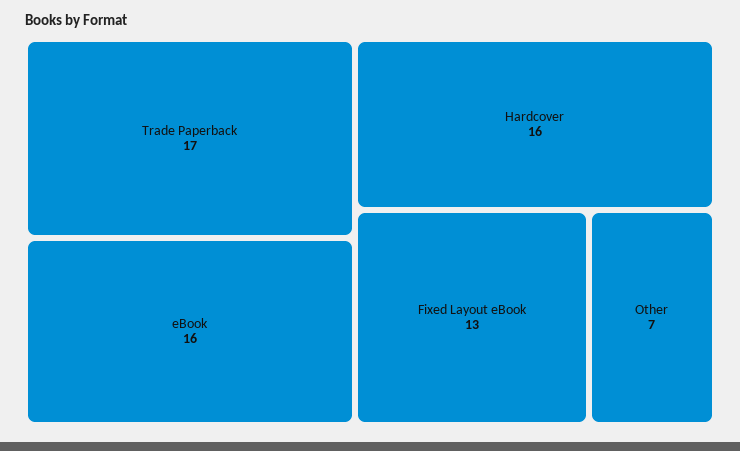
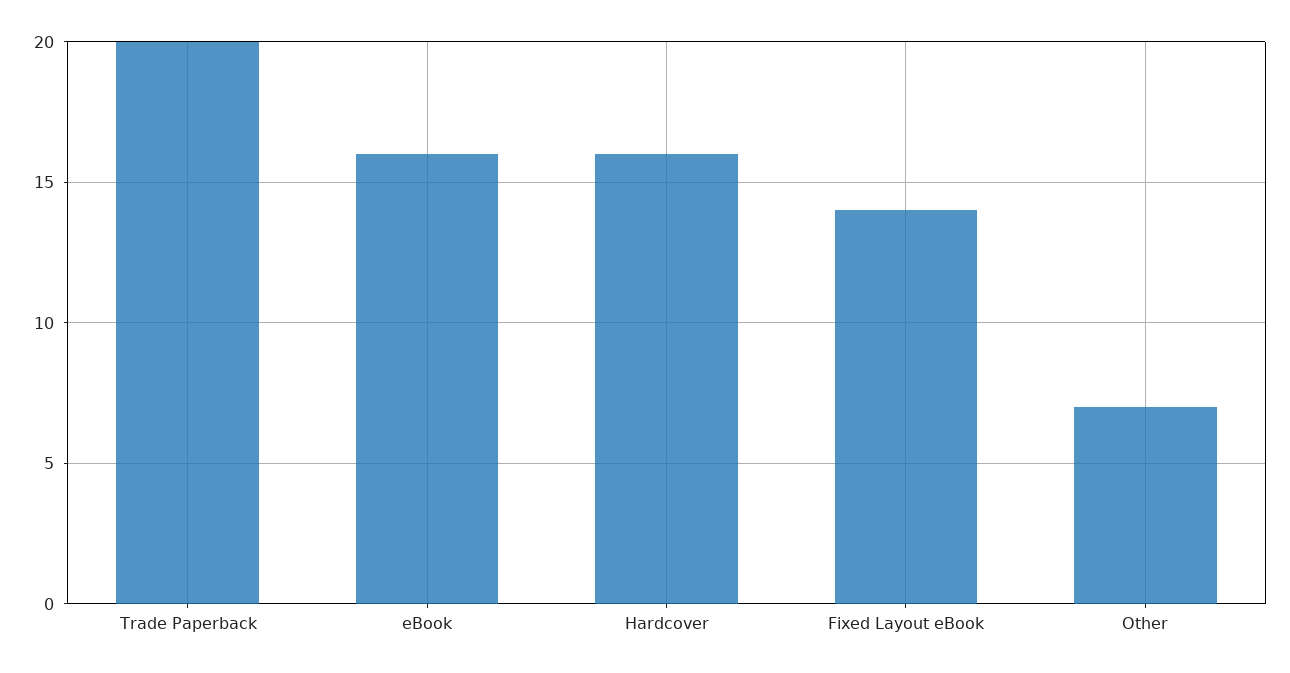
  {
-   "Trade Paperback": 17,
+   "Trade Paperback": 20,
    "eBook": 16,
    "Hardcover": 16,
-   "Fixed Layout eBook": 13,
+   "Fixed Layout eBook": 14,
    "Other": 7
  }

